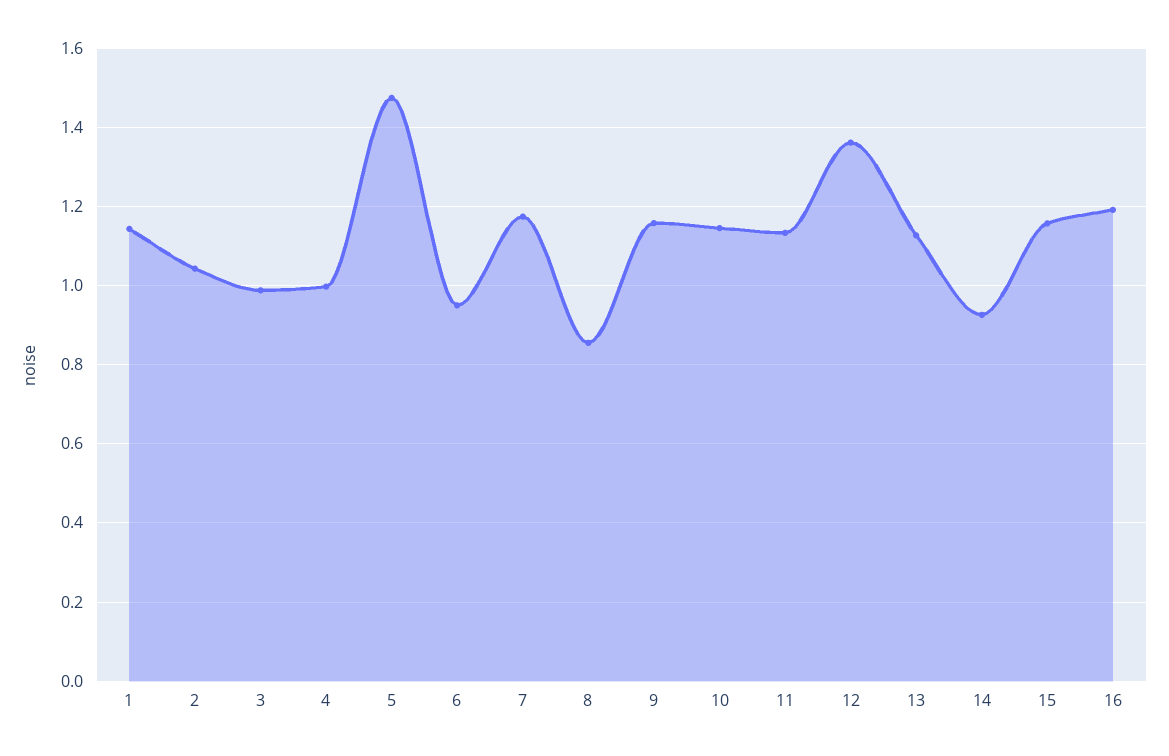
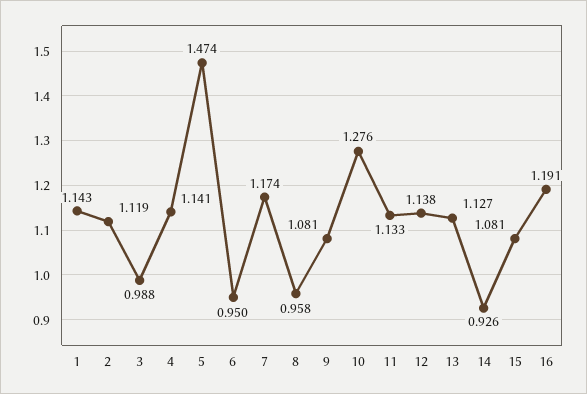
  {
    "1": 1.143,
-   "2": 1.04,
+   "2": 1.119,
    "3": 0.988,
-   "4": 1,
+   "4": 1.141,
    "5": 1.474,
    "6": 0.95,
    "7": 1.174,
-   "8": 0.86,
+   "8": 0.958,
-   "9": 1.16,
+   "9": 1.081,
-   "10": 1.14,
+   "10": 1.276,
    "11": 1.133,
-   "12": 1.36,
+   "12": 1.138,
    "13": 1.127,
    "14": 0.926,
-   "15": 1.16,
+   "15": 1.081,
    "16": 1.191
  }

